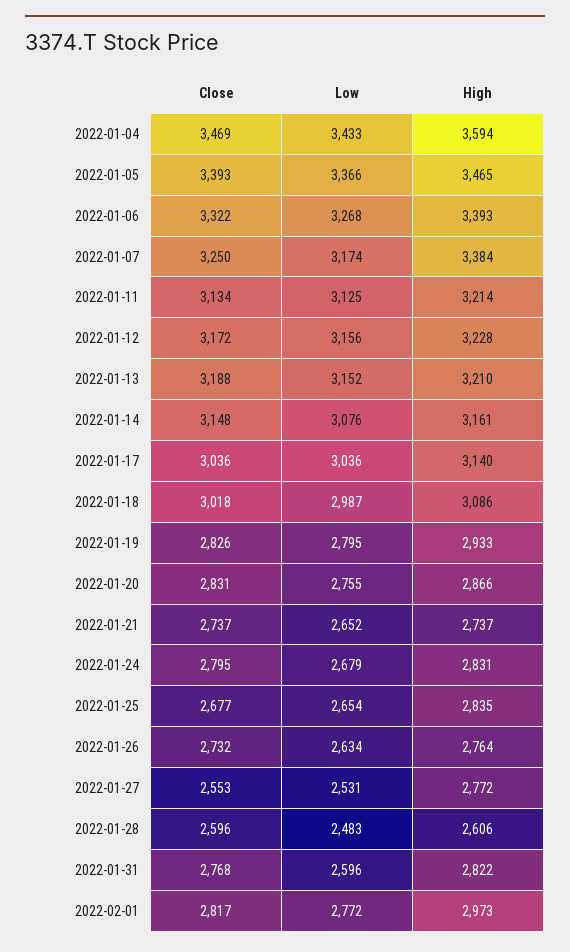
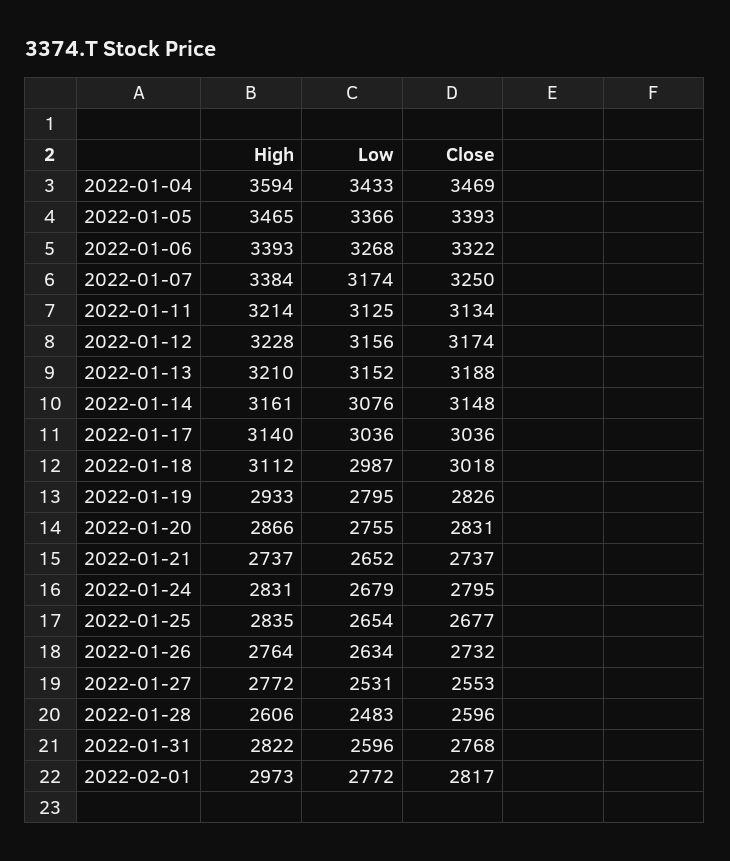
  {
    "Close": {
      "2022-01-04": 3469,
      "2022-01-05": 3393,
      "2022-01-06": 3322,
      "2022-01-07": 3250,
      "2022-01-11": 3134,
-     "2022-01-12": 3172,
+     "2022-01-12": 3174,
      "2022-01-13": 3188,
      "2022-01-14": 3148,
      "2022-01-17": 3036,
      "2022-01-18": 3018,
      "2022-01-19": 2826,
      "2022-01-20": 2831,
      "2022-01-21": 2737,
      "2022-01-24": 2795,
      "2022-01-25": 2677,
      "2022-01-26": 2732,
      "2022-01-27": 2553,
      "2022-01-28": 2596,
      "2022-01-31": 2768,
      "2022-02-01": 2817
    },
    "Low": {
      "2022-01-04": 3433,
      "2022-01-05": 3366,
      "2022-01-06": 3268,
      "2022-01-07": 3174,
      "2022-01-11": 3125,
      "2022-01-12": 3156,
      "2022-01-13": 3152,
      "2022-01-14": 3076,
      "2022-01-17": 3036,
      "2022-01-18": 2987,
      "2022-01-19": 2795,
      "2022-01-20": 2755,
      "2022-01-21": 2652,
      "2022-01-24": 2679,
      "2022-01-25": 2654,
      "2022-01-26": 2634,
      "2022-01-27": 2531,
      "2022-01-28": 2483,
      "2022-01-31": 2596,
      "2022-02-01": 2772
    },
    "High": {
      "2022-01-04": 3594,
      "2022-01-05": 3465,
      "2022-01-06": 3393,
      "2022-01-07": 3384,
      "2022-01-11": 3214,
      "2022-01-12": 3228,
      "2022-01-13": 3210,
      "2022-01-14": 3161,
      "2022-01-17": 3140,
-     "2022-01-18": 3086,
+     "2022-01-18": 3112,
      "2022-01-19": 2933,
      "2022-01-20": 2866,
      "2022-01-21": 2737,
      "2022-01-24": 2831,
      "2022-01-25": 2835,
      "2022-01-26": 2764,
      "2022-01-27": 2772,
      "2022-01-28": 2606,
      "2022-01-31": 2822,
      "2022-02-01": 2973
    }
  }

